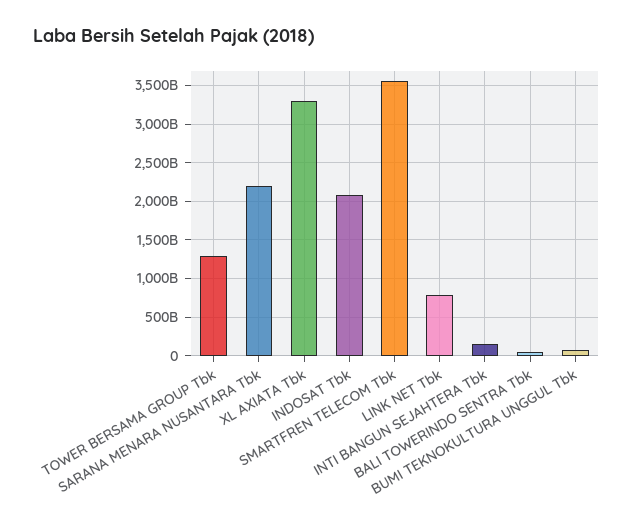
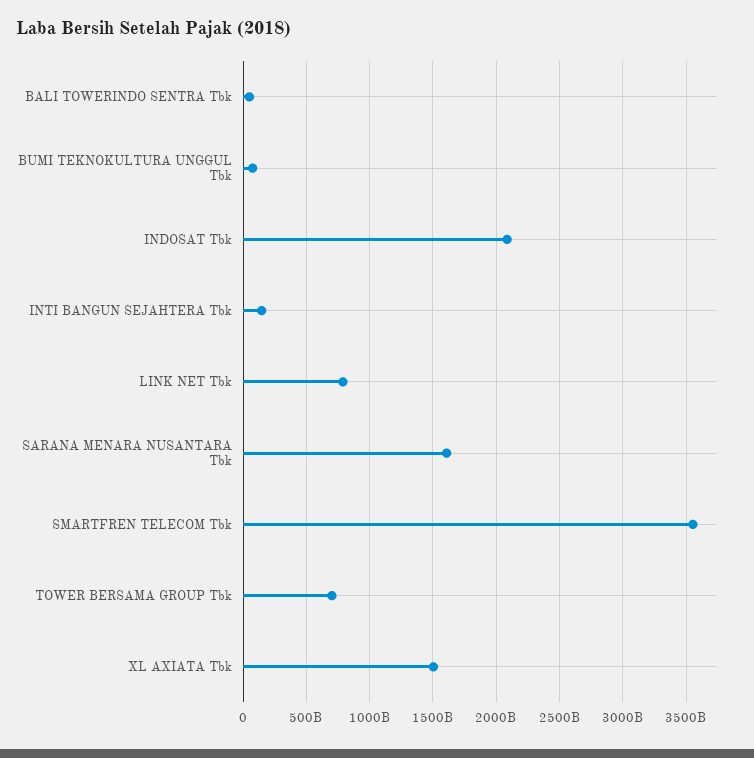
  {
-   "TOWER BERSAMA GROUP Tbk": 1300000000000,
+   "TOWER BERSAMA GROUP Tbk": 700000000000,
-   "SARANA MENARA NUSANTARA Tbk": 2200000000000,
+   "SARANA MENARA NUSANTARA Tbk": 1600000000000,
-   "XL AXIATA Tbk": 3300000000000,
+   "XL AXIATA Tbk": 1500000000000,
    "INDOSAT Tbk": 2100000000000,
    "SMARTFREN TELECOM Tbk": 3550000000000,
    "LINK NET Tbk": 800000000000,
    "INTI BANGUN SEJAHTERA Tbk": 150000000000,
    "BALI TOWERINDO SENTRA Tbk": 50000000000,
    "BUMI TEKNOKULTURA UNGGUL Tbk": 100000000000
  }

